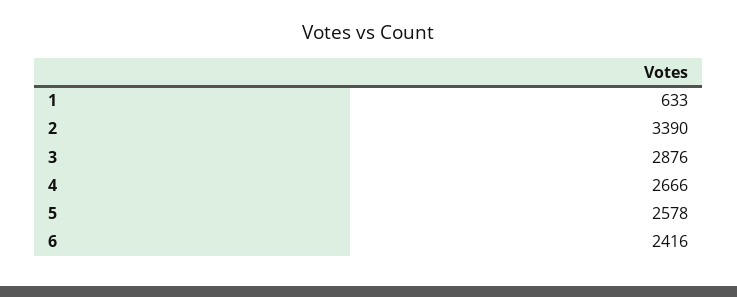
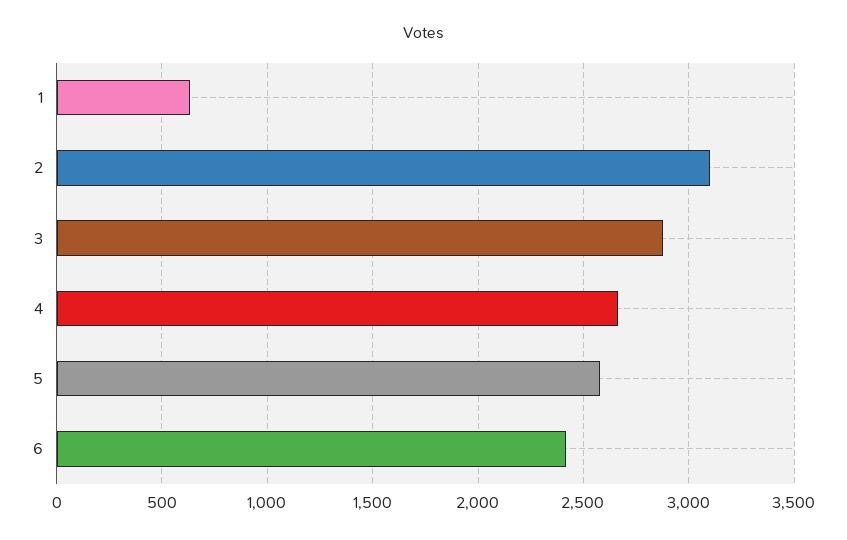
  {
    "1": 633,
-   "2": 3390,
+   "2": 3100,
    "3": 2876,
    "4": 2666,
    "5": 2578,
    "6": 2416
  }

